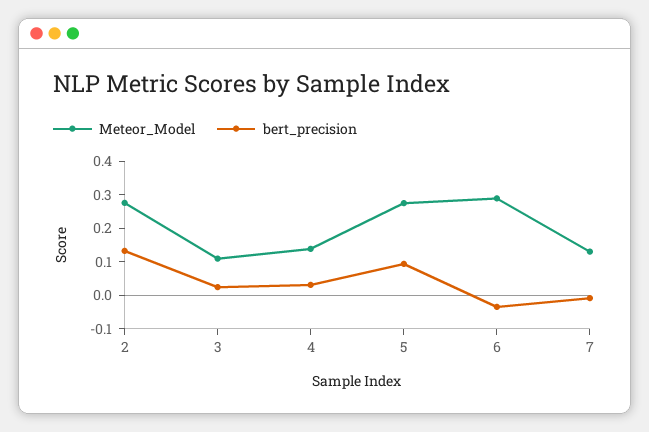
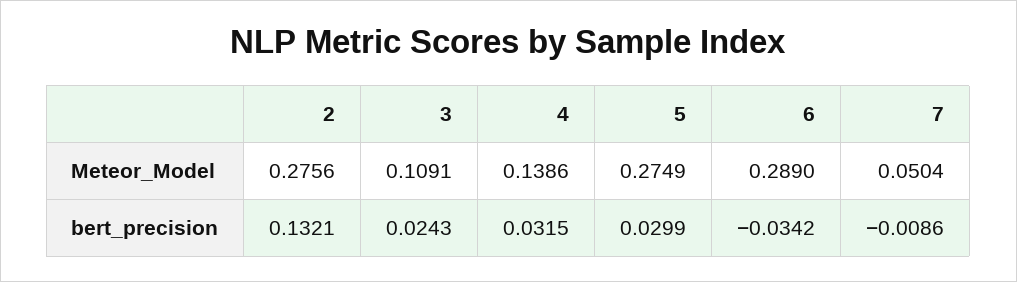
  {
    "Meteor_Model": {
      "2": 0.2756,
      "3": 0.1091,
      "4": 0.1386,
      "5": 0.2749,
      "6": 0.289,
-     "7": 0.125
+     "7": 0.0504
    },
    "bert_precision": {
      "2": 0.1321,
      "3": 0.0243,
      "4": 0.0315,
-     "5": 0.1,
+     "5": 0.0299,
      "6": -0.0342,
      "7": -0.0086
    }
  }

